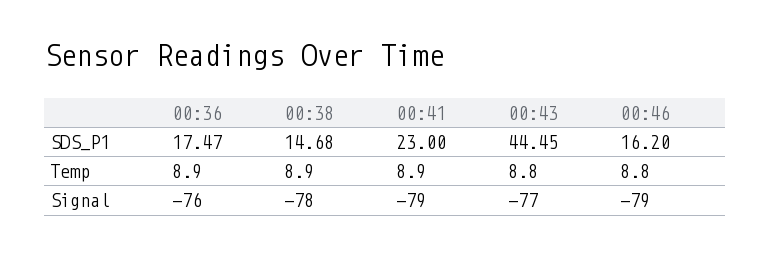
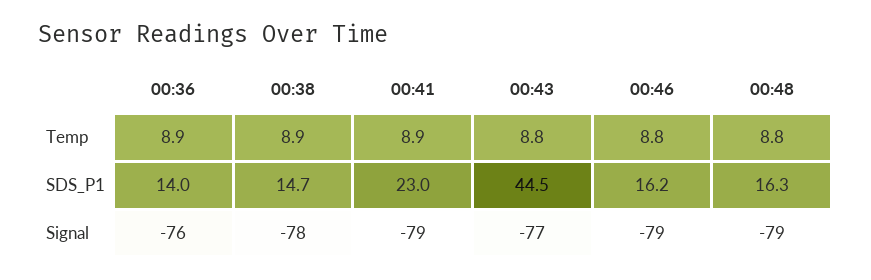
  {
    "00:36": {
-     "SDS_P1": 17.47,
+     "SDS_P1": 14,
      "Temp": 8.9,
      "Signal": -76
    },
    "00:38": {
      "SDS_P1": 14.68,
      "Temp": 8.9,
      "Signal": -78
    },
    "00:41": {
      "SDS_P1": 23,
      "Temp": 8.9,
      "Signal": -79
    },
    "00:43": {
      "SDS_P1": 44.45,
      "Temp": 8.8,
      "Signal": -77
    },
    "00:46": {
      "SDS_P1": 16.2,
      "Temp": 8.8,
      "Signal": -79
-   }
+   },
+   "00:48": {
+     "Temp": 8.8,
+     "SDS_P1": 16.3,
+     "Signal": -79
+   }
  }

